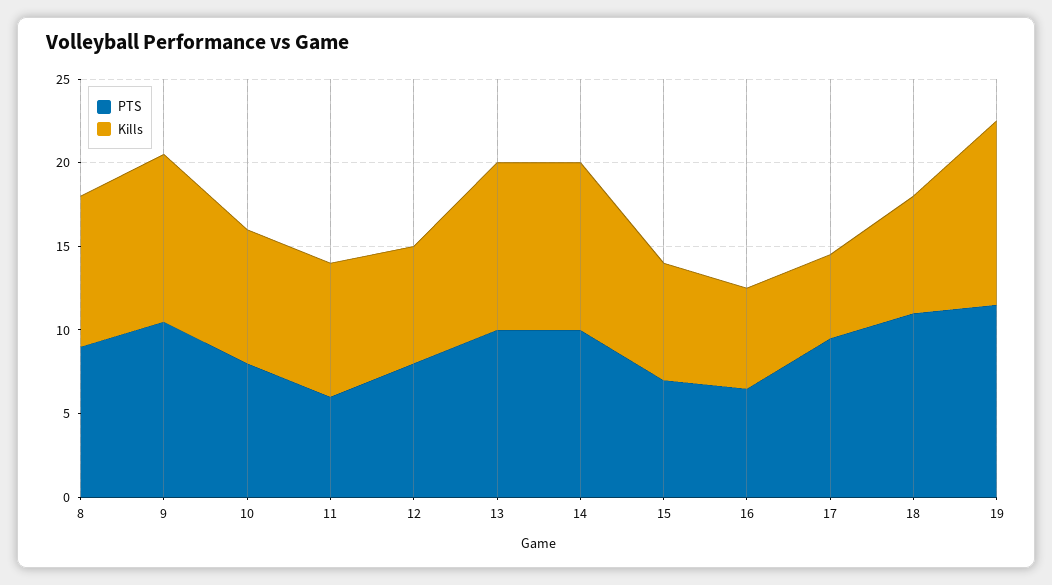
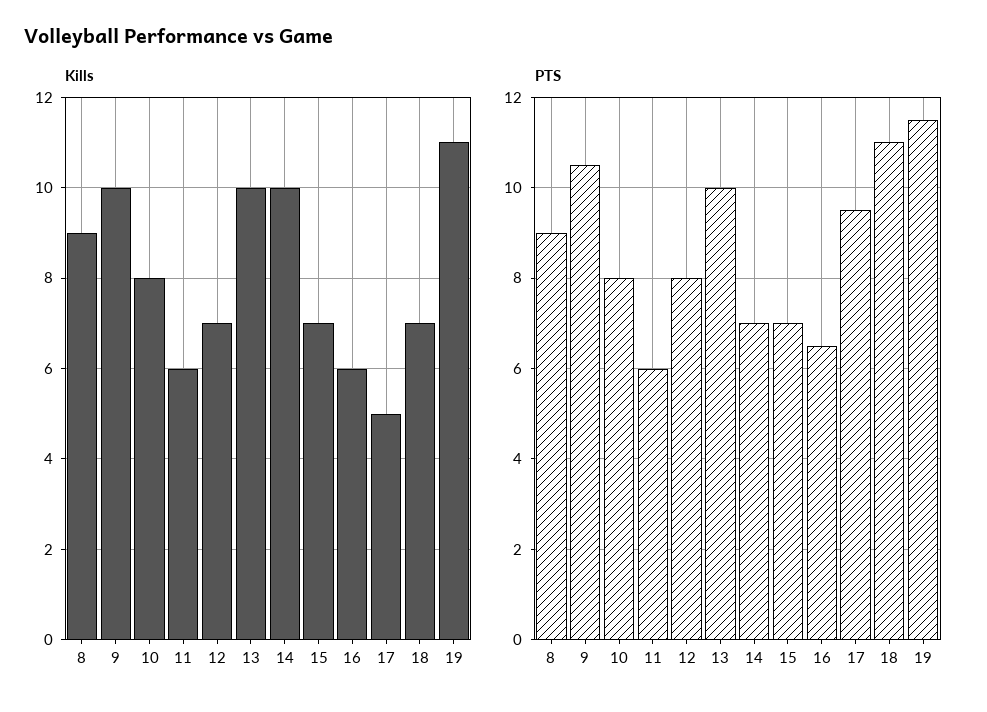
  {
    "PTS": {
      "8": 9,
      "9": 10.5,
      "10": 8,
      "11": 6,
      "12": 8,
      "13": 10,
-     "14": 10,
+     "14": 7,
      "15": 7,
      "16": 6.5,
      "17": 9.5,
      "18": 11,
      "19": 11.5
    },
    "Kills": {
      "8": 9,
      "9": 10,
      "10": 8,
-     "11": 8,
+     "11": 6,
      "12": 7,
      "13": 10,
      "14": 10,
      "15": 7,
      "16": 6,
      "17": 5,
      "18": 7,
      "19": 11
    }
  }

